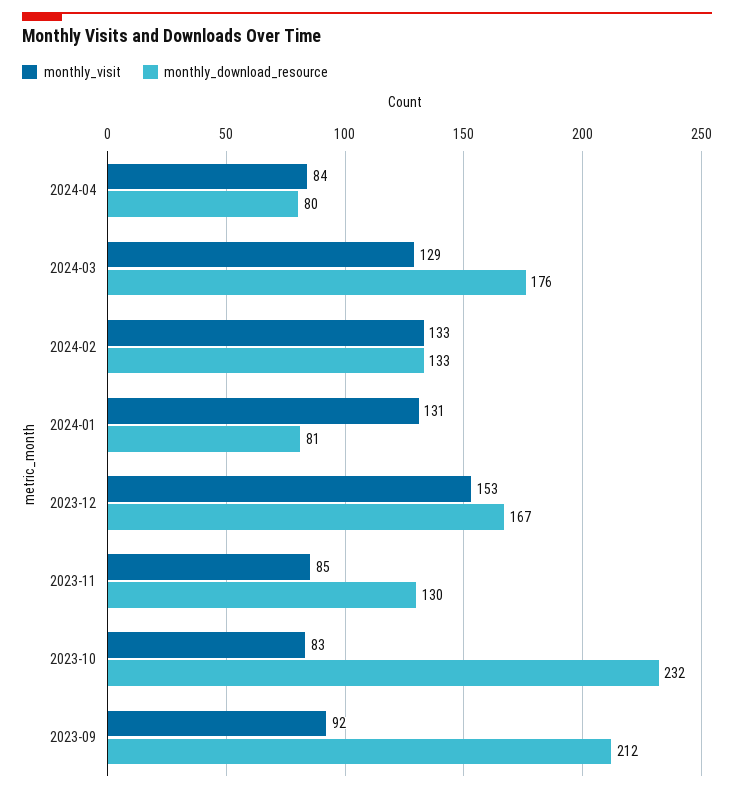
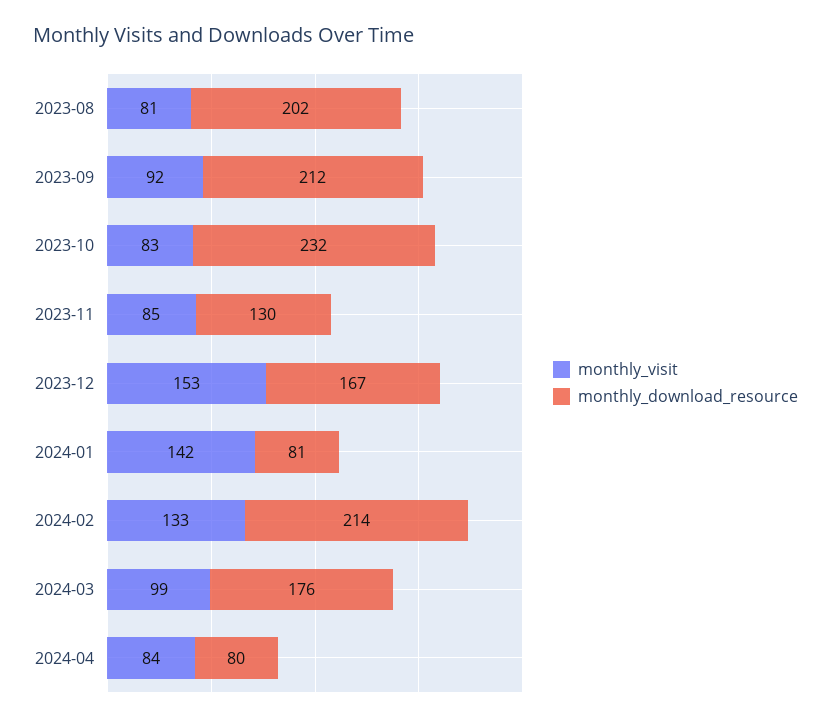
  {
    "monthly_visit": {
      "2024-04": 84,
-     "2024-03": 129,
+     "2024-03": 99,
      "2024-02": 133,
-     "2024-01": 131,
+     "2024-01": 142,
      "2023-12": 153,
      "2023-11": 85,
      "2023-10": 83,
-     "2023-09": 92
+     "2023-09": 92,
+     "2023-08": 81
    },
    "monthly_download_resource": {
      "2024-04": 80,
      "2024-03": 176,
-     "2024-02": 133,
+     "2024-02": 214,
      "2024-01": 81,
      "2023-12": 167,
      "2023-11": 130,
      "2023-10": 232,
-     "2023-09": 212
+     "2023-09": 212,
+     "2023-08": 202
    }
  }

